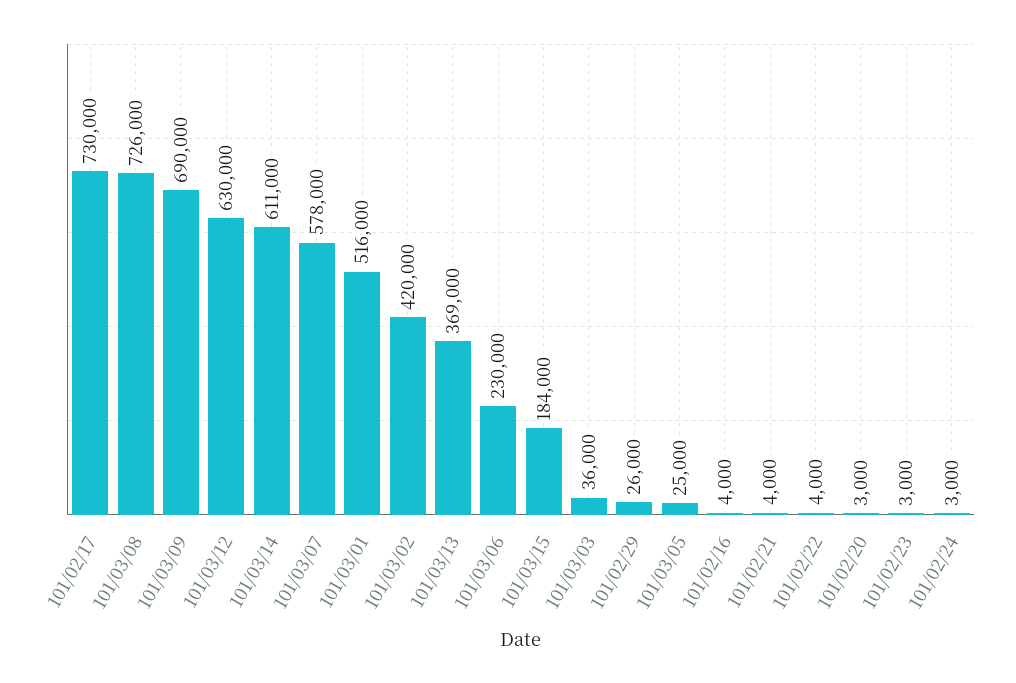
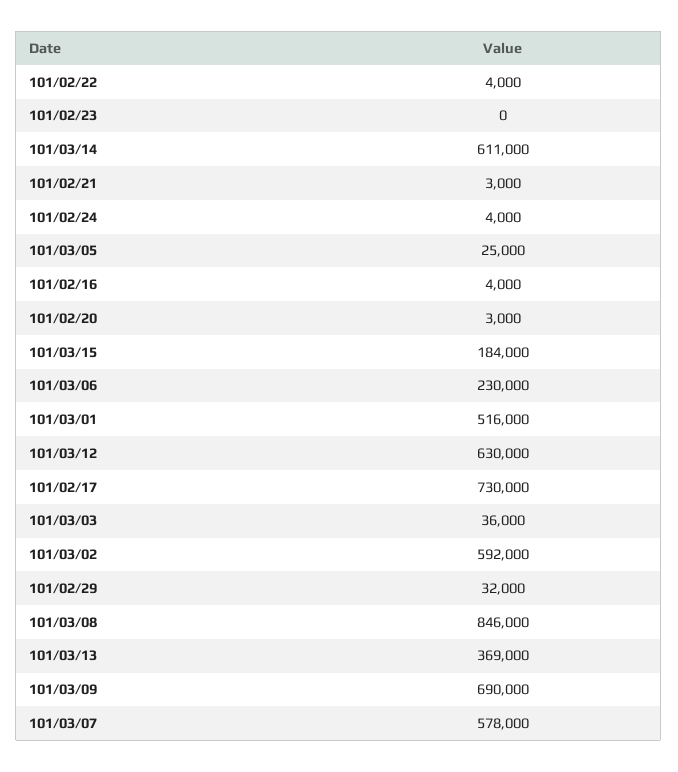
  {
    "101/02/17": 730000,
-   "101/03/08": 726000,
+   "101/03/08": 846000,
    "101/03/09": 690000,
    "101/03/12": 630000,
    "101/03/14": 611000,
    "101/03/07": 578000,
    "101/03/01": 516000,
-   "101/03/02": 420000,
+   "101/03/02": 592000,
    "101/03/13": 369000,
    "101/03/06": 230000,
    "101/03/15": 184000,
    "101/03/03": 36000,
-   "101/02/29": 26000,
+   "101/02/29": 32000,
    "101/03/05": 25000,
    "101/02/16": 4000,
-   "101/02/21": 4000,
+   "101/02/21": 3000,
    "101/02/22": 4000,
    "101/02/20": 3000,
-   "101/02/23": 3000,
+   "101/02/23": 0,
-   "101/02/24": 3000
+   "101/02/24": 4000
  }

